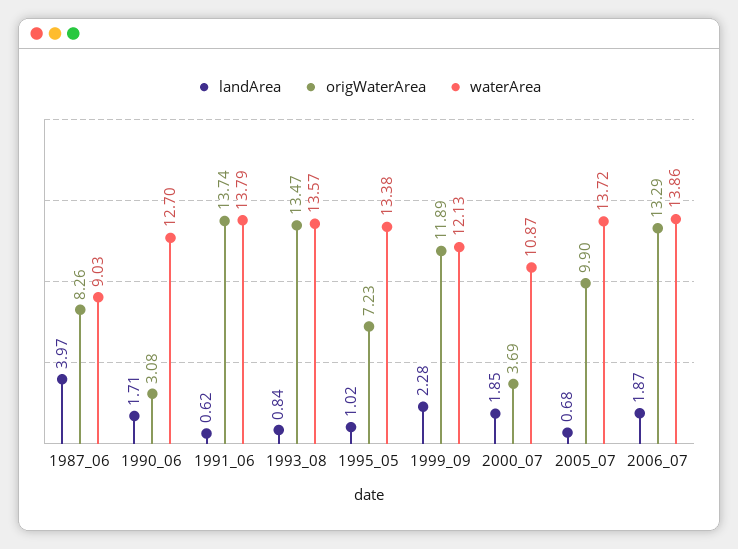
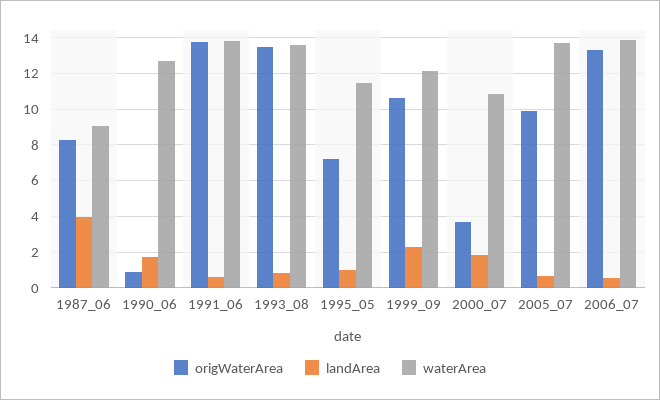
  {
    "landArea": {
      "1987_06": 3.97,
      "1990_06": 1.71,
      "1991_06": 0.62,
      "1993_08": 0.84,
      "1995_05": 1.02,
      "1999_09": 2.28,
      "2000_07": 1.85,
      "2005_07": 0.68,
-     "2006_07": 1.87
+     "2006_07": 0.5
    },
    "origWaterArea": {
      "1987_06": 8.26,
-     "1990_06": 3.08,
+     "1990_06": 1,
      "1991_06": 13.74,
      "1993_08": 13.47,
      "1995_05": 7.23,
-     "1999_09": 11.89,
+     "1999_09": 10.5,
      "2000_07": 3.69,
      "2005_07": 9.9,
      "2006_07": 13.29
    },
    "waterArea": {
      "1987_06": 9.03,
      "1990_06": 12.7,
      "1991_06": 13.79,
      "1993_08": 13.57,
-     "1995_05": 13.38,
+     "1995_05": 11.5,
      "1999_09": 12.13,
      "2000_07": 10.87,
      "2005_07": 13.72,
      "2006_07": 13.86
    }
  }

